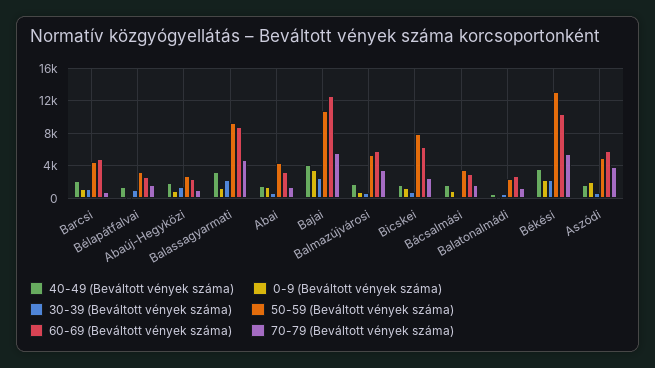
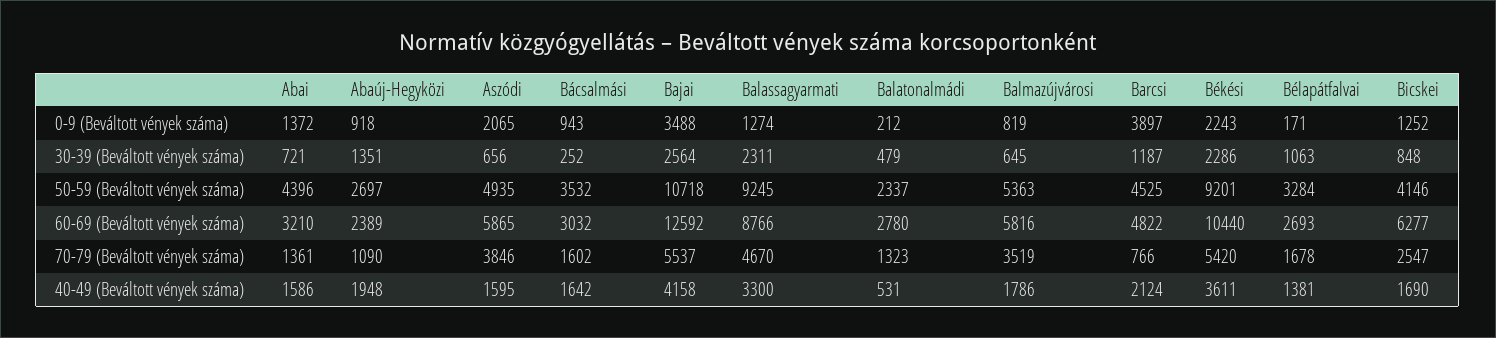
  {
    "40-49 (Beváltott vények száma)": {
      "Barcsi": 2124,
      "Bélapátfalvai": 1381,
      "Abaúj-Hegyközi": 1948,
      "Balassagyarmati": 3300,
      "Abai": 1586,
      "Bajai": 4158,
      "Balmazújvárosi": 1786,
      "Bicskei": 1690,
      "Bácsalmási": 1642,
      "Balatonalmádi": 531,
      "Békési": 3611,
      "Aszódi": 1595
    },
    "0-9 (Beváltott vények száma)": {
-     "Barcsi": 1000,
+     "Barcsi": 3897,
      "Bélapátfalvai": 171,
      "Abaúj-Hegyközi": 918,
      "Balassagyarmati": 1274,
      "Abai": 1372,
      "Bajai": 3488,
      "Balmazújvárosi": 819,
      "Bicskei": 1252,
      "Bácsalmási": 943,
      "Balatonalmádi": 212,
      "Békési": 2243,
      "Aszódi": 2065
    },
    "30-39 (Beváltott vények száma)": {
      "Barcsi": 1187,
      "Bélapátfalvai": 1063,
      "Abaúj-Hegyközi": 1351,
      "Balassagyarmati": 2311,
      "Abai": 721,
      "Bajai": 2564,
      "Balmazújvárosi": 645,
      "Bicskei": 848,
      "Bácsalmási": 252,
      "Balatonalmádi": 479,
      "Békési": 2286,
      "Aszódi": 656
    },
    "50-59 (Beváltott vények száma)": {
      "Barcsi": 4525,
      "Bélapátfalvai": 3284,
      "Abaúj-Hegyközi": 2697,
      "Balassagyarmati": 9245,
      "Abai": 4396,
      "Bajai": 10718,
      "Balmazújvárosi": 5363,
-     "Bicskei": 8000,
+     "Bicskei": 4146,
      "Bácsalmási": 3532,
      "Balatonalmádi": 2337,
-     "Békési": 13000,
+     "Békési": 9201,
      "Aszódi": 4935
    },
    "60-69 (Beváltott vények száma)": {
      "Barcsi": 4822,
      "Bélapátfalvai": 2693,
      "Abaúj-Hegyközi": 2389,
      "Balassagyarmati": 8766,
      "Abai": 3210,
      "Bajai": 12592,
      "Balmazújvárosi": 5816,
      "Bicskei": 6277,
      "Bácsalmási": 3032,
      "Balatonalmádi": 2780,
      "Békési": 10440,
      "Aszódi": 5865
    },
    "70-79 (Beváltott vények száma)": {
      "Barcsi": 766,
      "Bélapátfalvai": 1678,
      "Abaúj-Hegyközi": 1090,
      "Balassagyarmati": 4670,
      "Abai": 1361,
      "Bajai": 5537,
      "Balmazújvárosi": 3519,
      "Bicskei": 2547,
      "Bácsalmási": 1602,
      "Balatonalmádi": 1323,
      "Békési": 5420,
      "Aszódi": 3846
    }
  }

